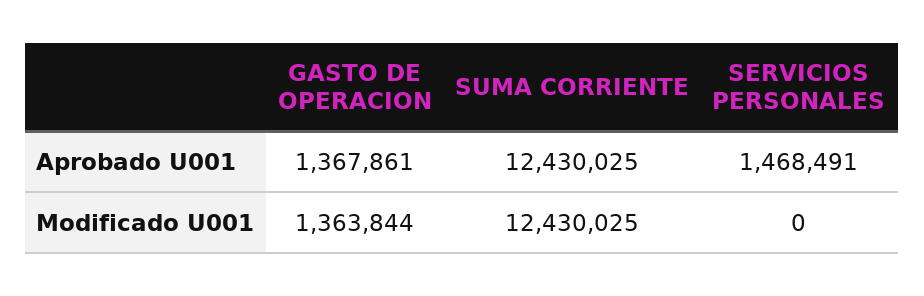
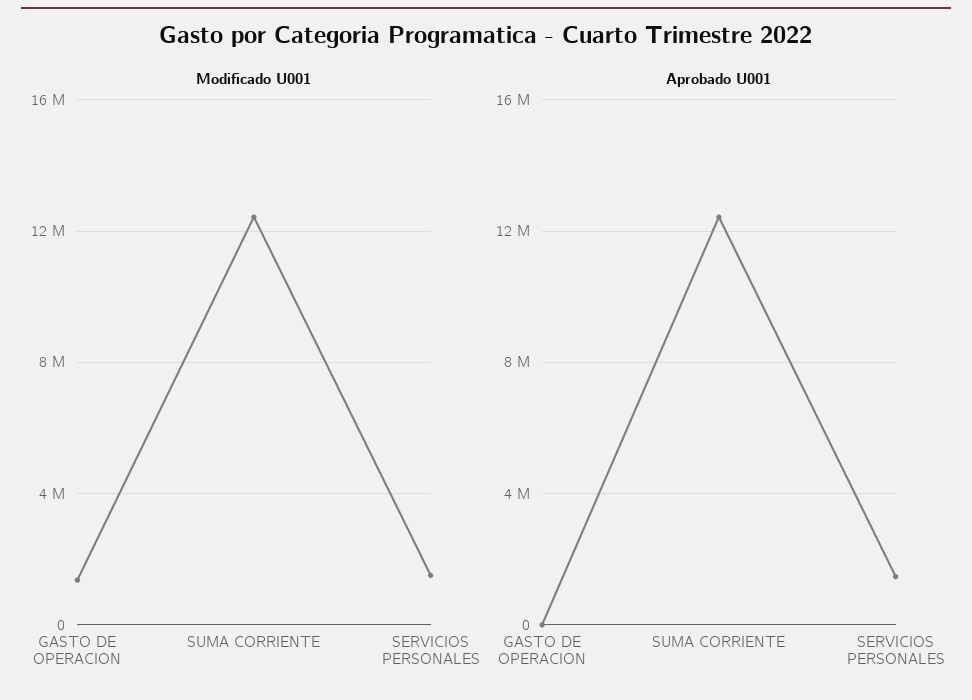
  {
    "Aprobado U001": {
-     "GASTO DE OPERACION": 1367861,
+     "GASTO DE OPERACION": 0,
      "SUMA CORRIENTE": 12430025,
      "SERVICIOS PERSONALES": 1468491
    },
    "Modificado U001": {
      "GASTO DE OPERACION": 1363844,
      "SUMA CORRIENTE": 12430025,
-     "SERVICIOS PERSONALES": 0
+     "SERVICIOS PERSONALES": 1500000
    }
  }

